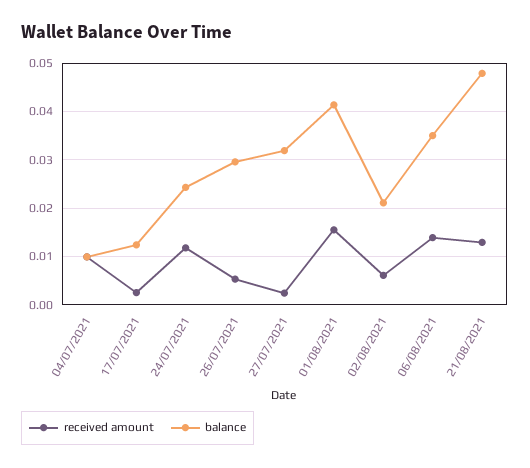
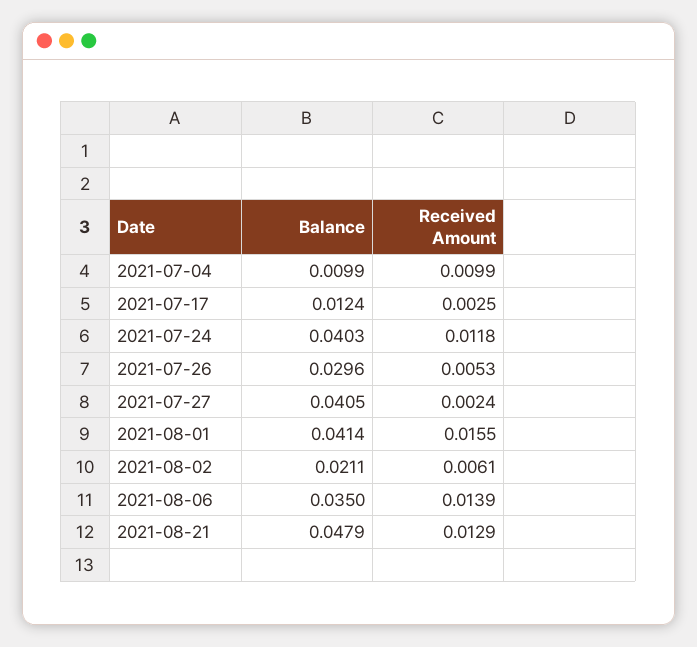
  {
    "received amount": {
      "04/07/2021": 0.0099,
      "17/07/2021": 0.0025,
      "24/07/2021": 0.0118,
      "26/07/2021": 0.0053,
      "27/07/2021": 0.0024,
      "01/08/2021": 0.0155,
      "02/08/2021": 0.0061,
      "06/08/2021": 0.0139,
      "21/08/2021": 0.0129
    },
    "balance": {
      "04/07/2021": 0.0099,
      "17/07/2021": 0.0124,
-     "24/07/2021": 0.024,
+     "24/07/2021": 0.0403,
      "26/07/2021": 0.0296,
-     "27/07/2021": 0.032,
+     "27/07/2021": 0.0405,
      "01/08/2021": 0.0414,
      "02/08/2021": 0.0211,
      "06/08/2021": 0.035,
      "21/08/2021": 0.0479
    }
  }

